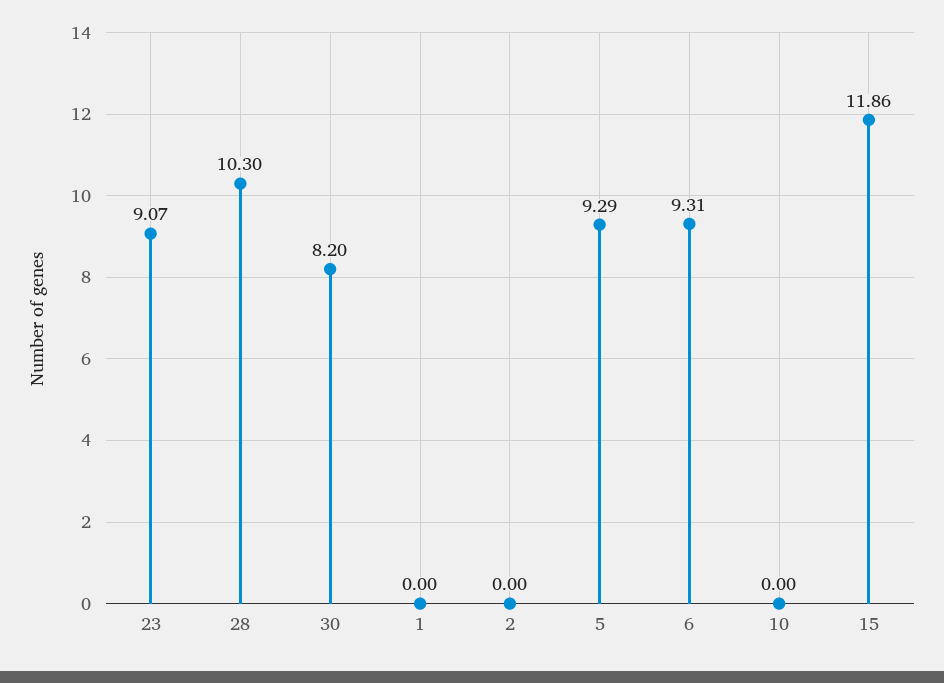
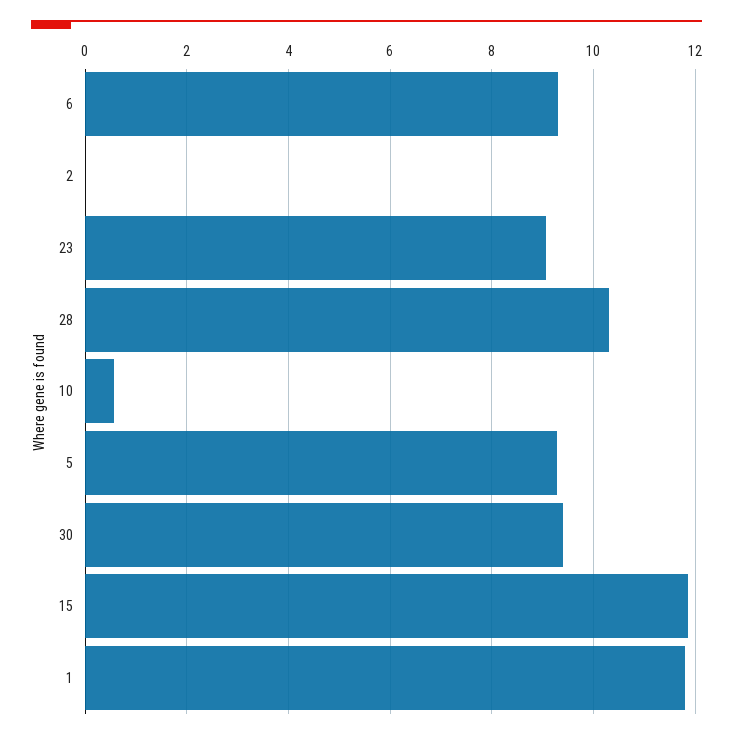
  {
    "23": 9.07,
    "28": 10.3,
-   "30": 8.2,
+   "30": 9.4,
-   "1": 0,
+   "1": 11.8,
    "2": 0,
    "5": 9.29,
    "6": 9.31,
-   "10": 0,
+   "10": 0.6,
    "15": 11.86
  }

